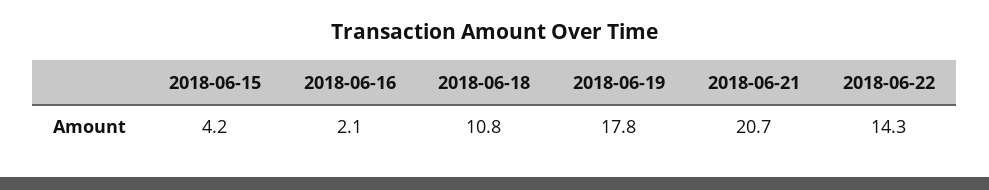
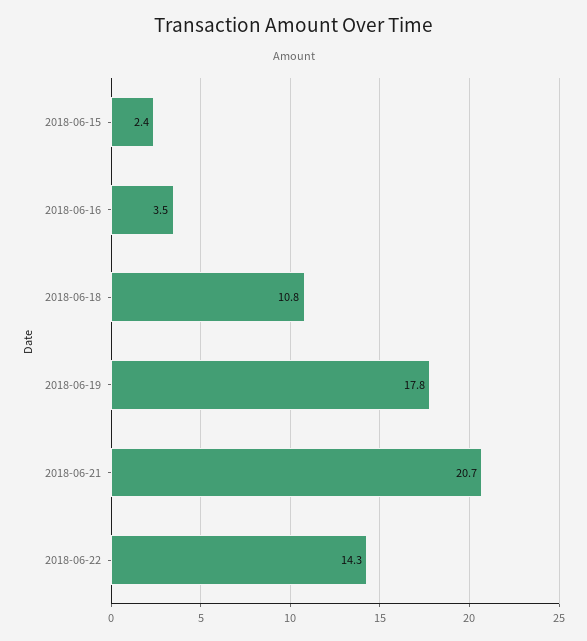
  {
-   "2018-06-15": 4.2,
+   "2018-06-15": 2.4,
-   "2018-06-16": 2.1,
+   "2018-06-16": 3.5,
    "2018-06-18": 10.8,
    "2018-06-19": 17.8,
    "2018-06-21": 20.7,
    "2018-06-22": 14.3
  }

